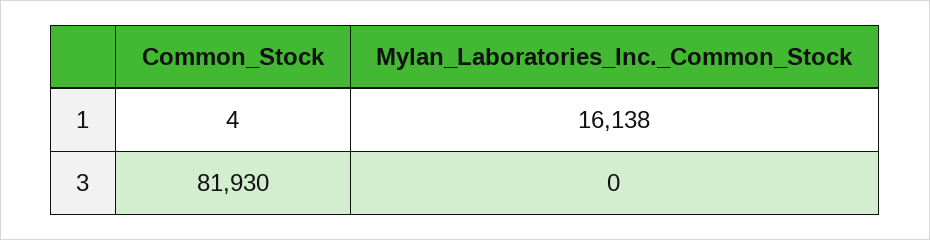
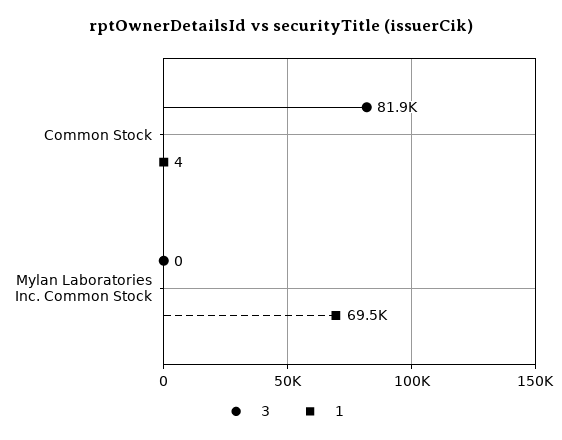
  {
    "1": {
      "Common_Stock": 4,
-     "Mylan_Laboratories_Inc._Common_Stock": 16138
+     "Mylan_Laboratories_Inc._Common_Stock": 69500
    },
    "3": {
      "Common_Stock": 81930,
      "Mylan_Laboratories_Inc._Common_Stock": 0
    }
  }

